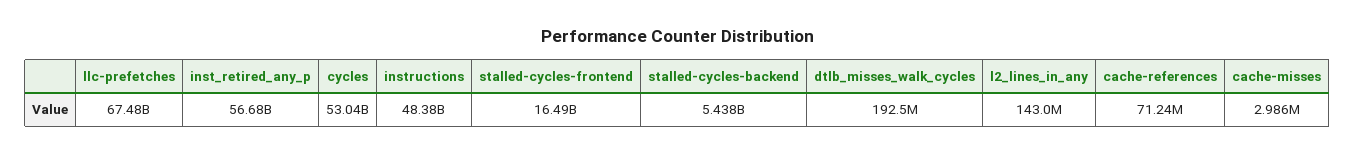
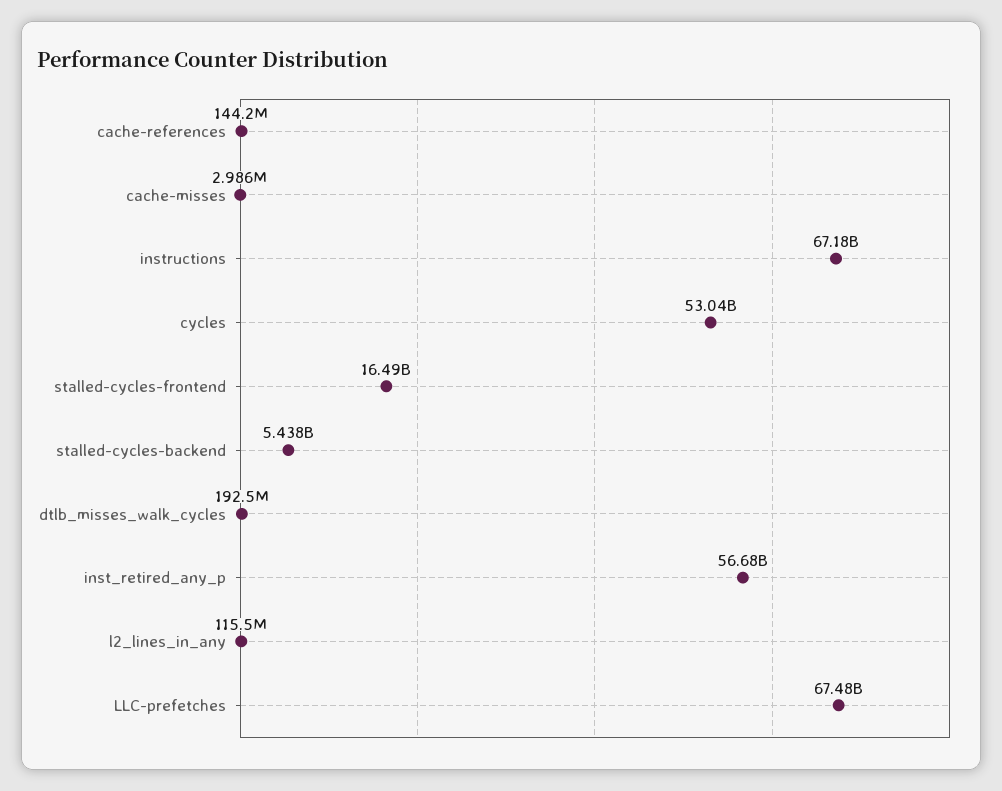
  {
    "llc-prefetches": 67480000000,
    "inst_retired_any_p": 56680000000,
    "cycles": 53040000000,
-   "instructions": 48380000000,
+   "instructions": 67180000000,
    "stalled-cycles-frontend": 16490000000,
    "stalled-cycles-backend": 5438000000,
    "dtlb_misses_walk_cycles": 192500000,
-   "l2_lines_in_any": 143000000,
+   "l2_lines_in_any": 115500000,
-   "cache-references": 71240000,
+   "cache-references": 144200000,
    "cache-misses": 2986000
  }

